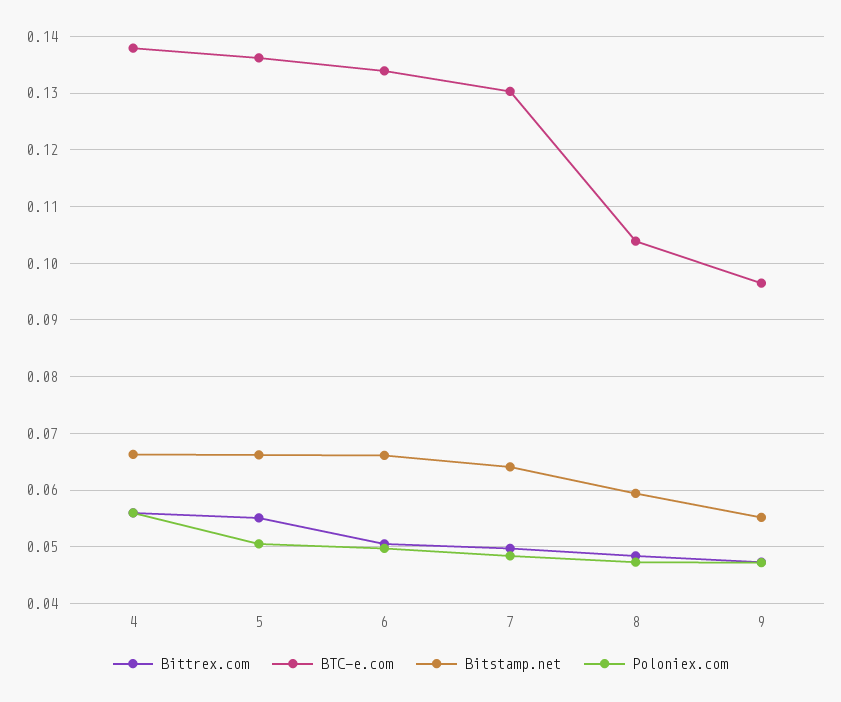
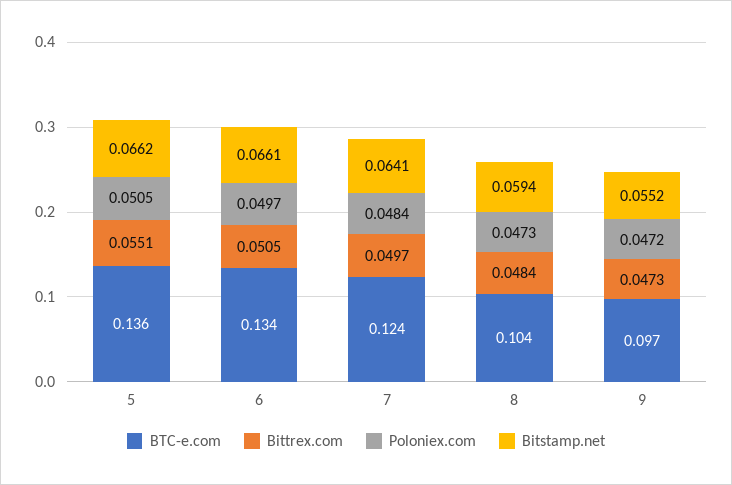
  {
    "Bittrex.com": {
-     "4": 0.056,
      "5": 0.0551,
      "6": 0.0505,
      "7": 0.0497,
      "8": 0.0484,
      "9": 0.0473
    },
    "BTC-e.com": {
-     "4": 0.138,
      "5": 0.136,
      "6": 0.134,
-     "7": 0.13,
+     "7": 0.124,
      "8": 0.104,
      "9": 0.097
    },
    "Bitstamp.net": {
-     "4": 0.066,
      "5": 0.0662,
      "6": 0.0661,
      "7": 0.0641,
      "8": 0.0594,
      "9": 0.0552
    },
    "Poloniex.com": {
-     "4": 0.056,
      "5": 0.0505,
      "6": 0.0497,
      "7": 0.0484,
      "8": 0.0473,
      "9": 0.0472
    }
  }

